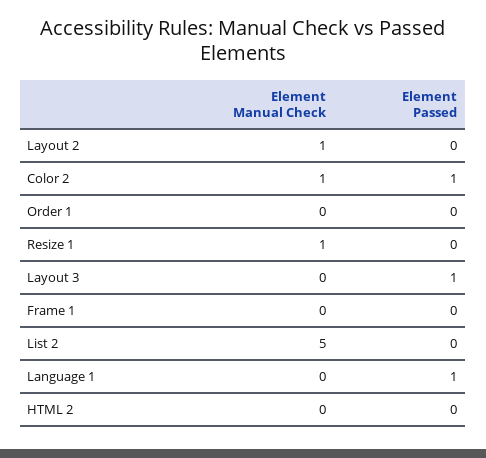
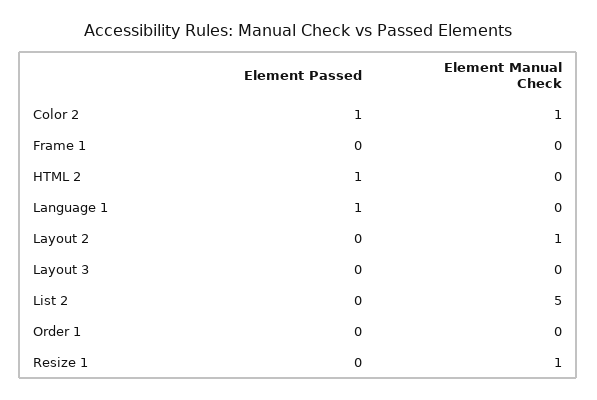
  {
    "Element Manual Check": {
      "Layout 2": 1,
      "Color 2": 1,
      "Order 1": 0,
      "Resize 1": 1,
      "Layout 3": 0,
      "Frame 1": 0,
      "List 2": 5,
      "Language 1": 0,
      "HTML 2": 0
    },
    "Element Passed": {
      "Layout 2": 0,
      "Color 2": 1,
      "Order 1": 0,
      "Resize 1": 0,
-     "Layout 3": 1,
+     "Layout 3": 0,
      "Frame 1": 0,
      "List 2": 0,
      "Language 1": 1,
-     "HTML 2": 0
+     "HTML 2": 1
    }
  }

